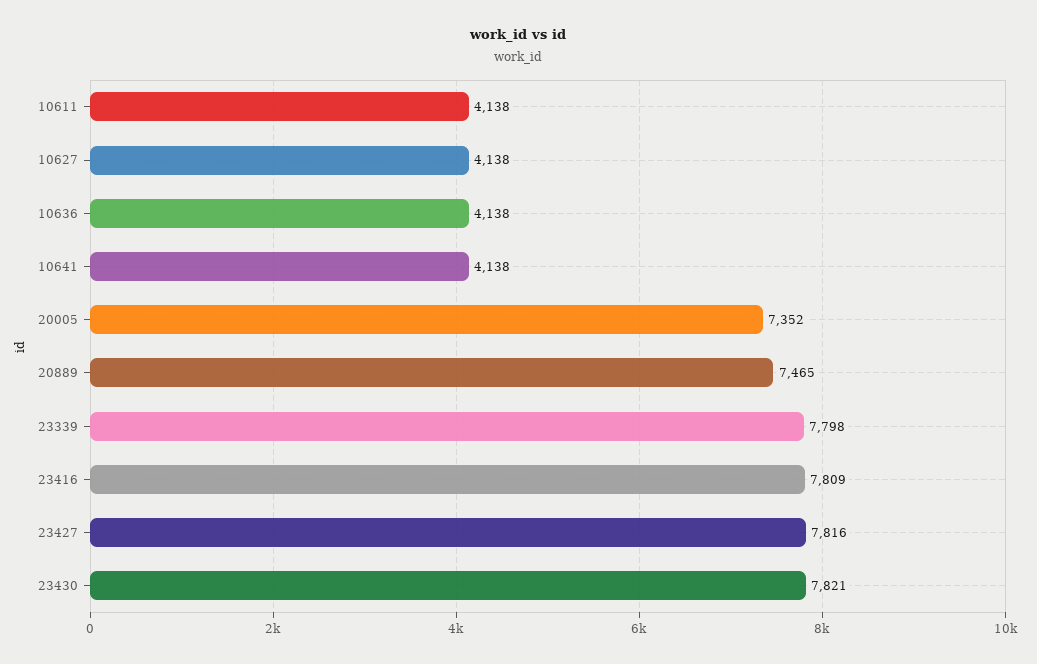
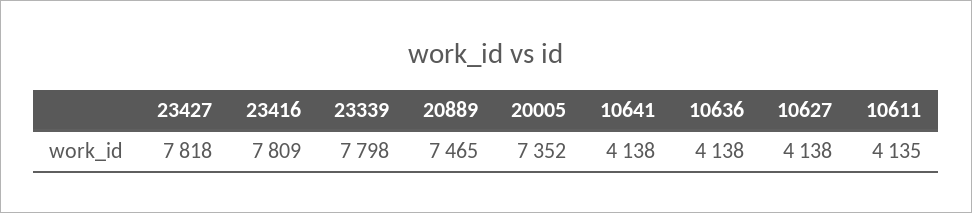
  {
-   "10611": 4138,
+   "10611": 4135,
    "10627": 4138,
    "10636": 4138,
    "10641": 4138,
    "20005": 7352,
    "20889": 7465,
    "23339": 7798,
    "23416": 7809,
-   "23427": 7816,
+   "23427": 7818
-   "23430": 7821
  }

